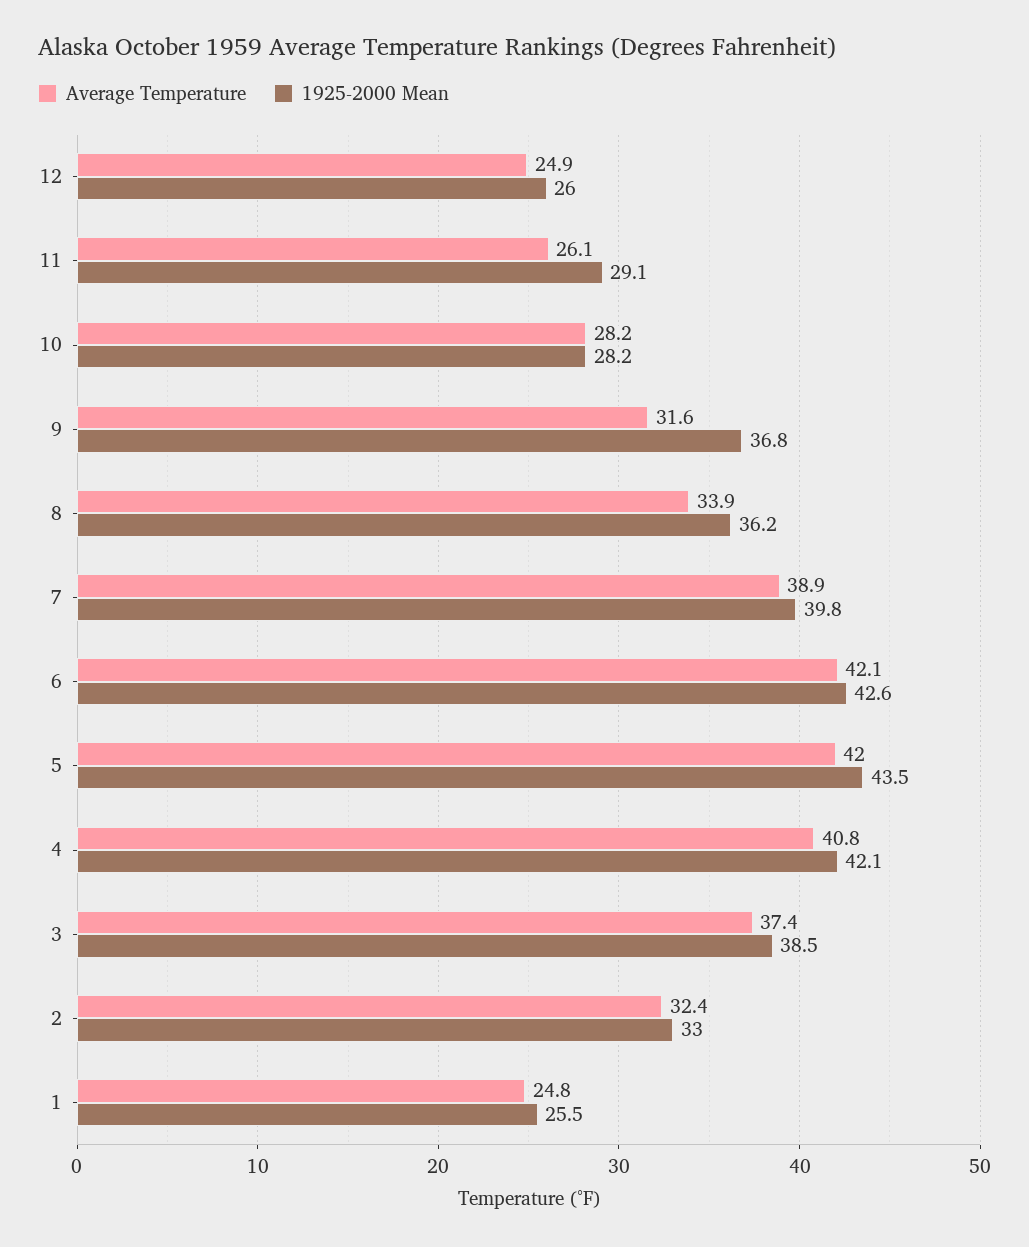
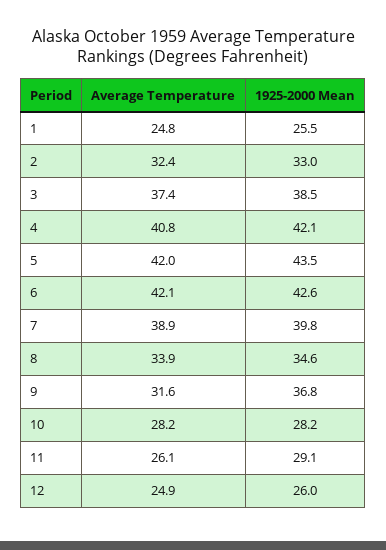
  {
    "Average Temperature": {
      "12": 24.9,
      "11": 26.1,
      "10": 28.2,
      "9": 31.6,
      "8": 33.9,
      "7": 38.9,
      "6": 42.1,
      "5": 42,
      "4": 40.8,
      "3": 37.4,
      "2": 32.4,
      "1": 24.8
    },
    "1925-2000 Mean": {
      "12": 26,
      "11": 29.1,
      "10": 28.2,
      "9": 36.8,
-     "8": 36.2,
+     "8": 34.6,
      "7": 39.8,
      "6": 42.6,
      "5": 43.5,
      "4": 42.1,
      "3": 38.5,
      "2": 33,
      "1": 25.5
    }
  }

